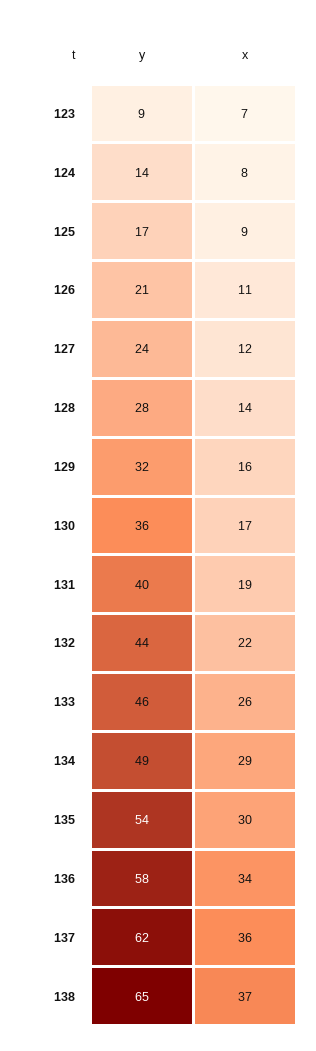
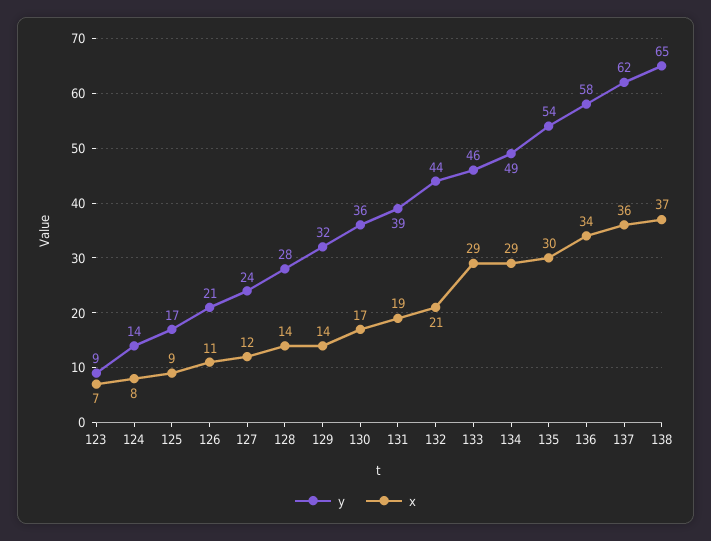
  {
    "y": {
      "123": 9,
      "124": 14,
      "125": 17,
      "126": 21,
      "127": 24,
      "128": 28,
      "129": 32,
      "130": 36,
-     "131": 40,
+     "131": 39,
      "132": 44,
      "133": 46,
      "134": 49,
      "135": 54,
      "136": 58,
      "137": 62,
      "138": 65
    },
    "x": {
      "123": 7,
      "124": 8,
      "125": 9,
      "126": 11,
      "127": 12,
      "128": 14,
-     "129": 16,
+     "129": 14,
      "130": 17,
      "131": 19,
-     "132": 22,
+     "132": 21,
-     "133": 26,
+     "133": 29,
      "134": 29,
      "135": 30,
      "136": 34,
      "137": 36,
      "138": 37
    }
  }

